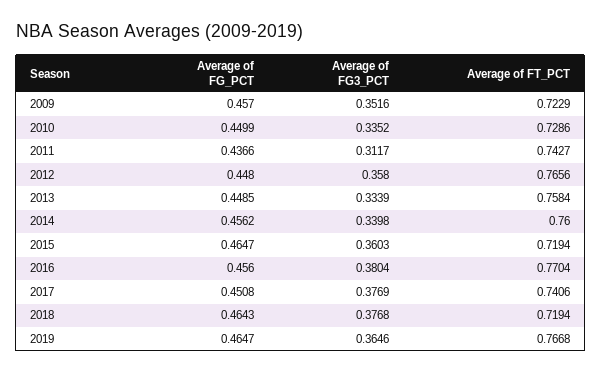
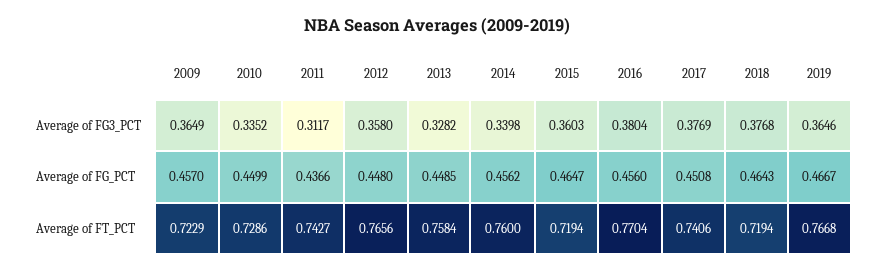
  {
    "Average of FG_PCT": {
      "2009": 0.457,
      "2010": 0.4499,
      "2011": 0.4366,
      "2012": 0.448,
      "2013": 0.4485,
      "2014": 0.4562,
      "2015": 0.4647,
      "2016": 0.456,
      "2017": 0.4508,
      "2018": 0.4643,
-     "2019": 0.4647
+     "2019": 0.4667
    },
    "Average of FG3_PCT": {
-     "2009": 0.3516,
+     "2009": 0.3649,
      "2010": 0.3352,
      "2011": 0.3117,
      "2012": 0.358,
-     "2013": 0.3339,
+     "2013": 0.3282,
      "2014": 0.3398,
      "2015": 0.3603,
      "2016": 0.3804,
      "2017": 0.3769,
      "2018": 0.3768,
      "2019": 0.3646
    },
    "Average of FT_PCT": {
      "2009": 0.7229,
      "2010": 0.7286,
      "2011": 0.7427,
      "2012": 0.7656,
      "2013": 0.7584,
      "2014": 0.76,
      "2015": 0.7194,
      "2016": 0.7704,
      "2017": 0.7406,
      "2018": 0.7194,
      "2019": 0.7668
    }
  }

